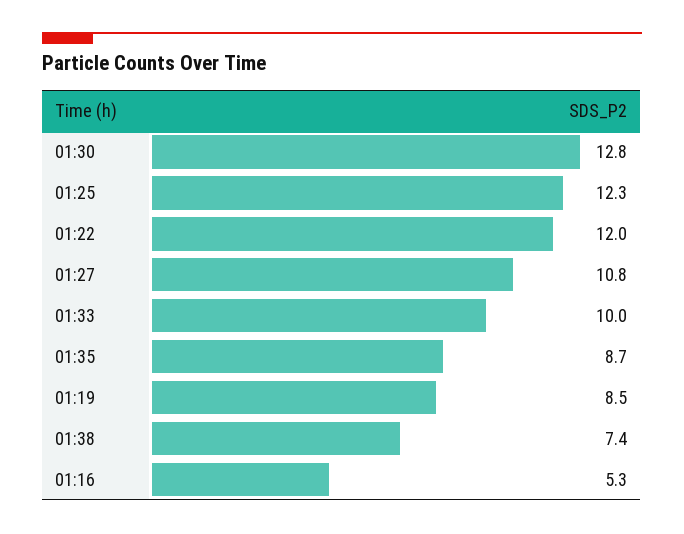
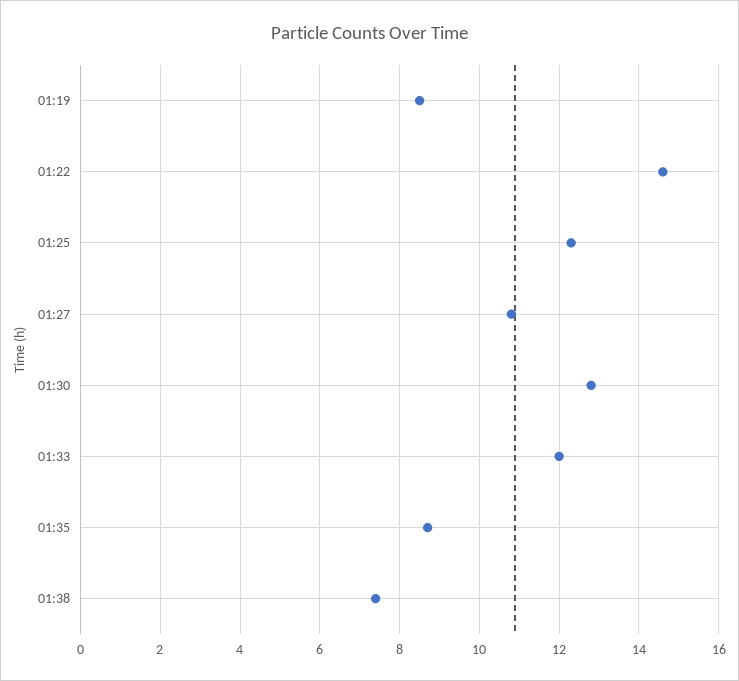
  {
    "01:30": 12.8,
    "01:25": 12.3,
-   "01:22": 12,
+   "01:22": 14.5,
    "01:27": 10.8,
-   "01:33": 10,
+   "01:33": 12,
    "01:35": 8.7,
    "01:19": 8.5,
-   "01:38": 7.4,
+   "01:38": 7.4
-   "01:16": 5.3
  }

